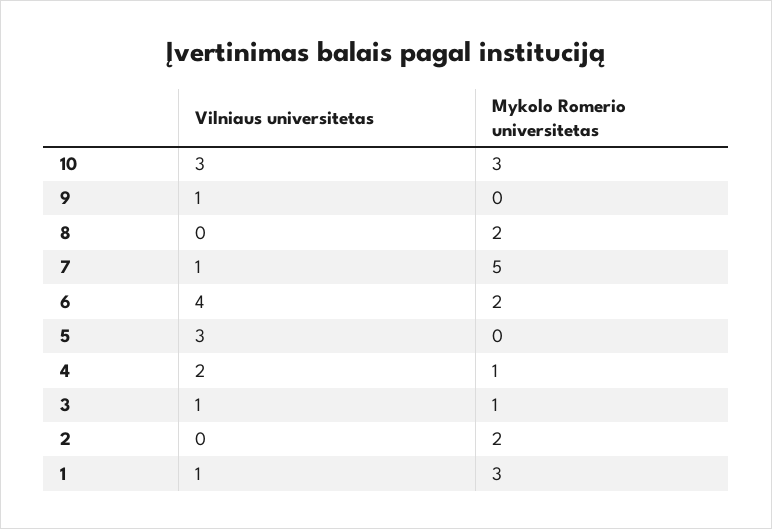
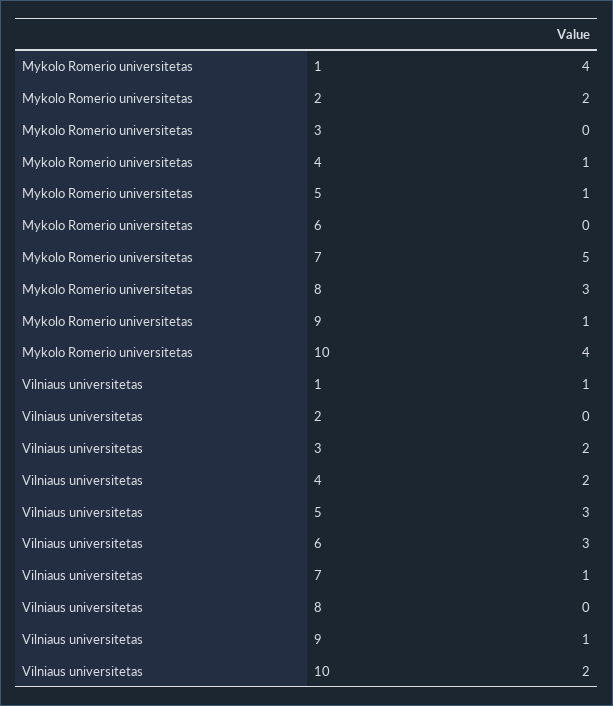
  {
    "Vilniaus universitetas": {
-     "10": 3,
+     "10": 2,
      "9": 1,
      "8": 0,
      "7": 1,
-     "6": 4,
+     "6": 3,
      "5": 3,
      "4": 2,
-     "3": 1,
+     "3": 2,
      "2": 0,
      "1": 1
    },
    "Mykolo Romerio universitetas": {
-     "10": 3,
+     "10": 4,
-     "9": 0,
+     "9": 1,
-     "8": 2,
+     "8": 3,
      "7": 5,
-     "6": 2,
+     "6": 0,
-     "5": 0,
+     "5": 1,
      "4": 1,
-     "3": 1,
+     "3": 0,
      "2": 2,
-     "1": 3
+     "1": 4
    }
  }

